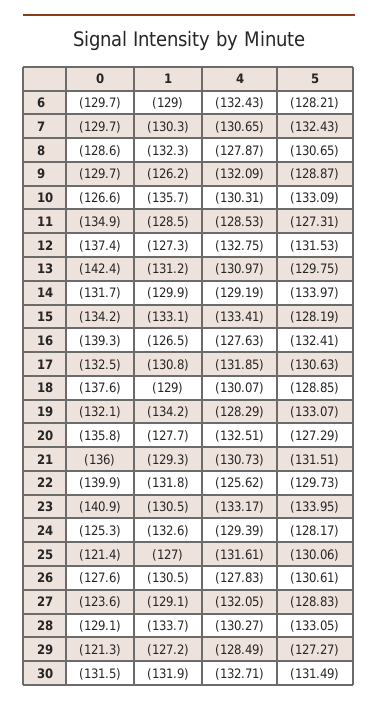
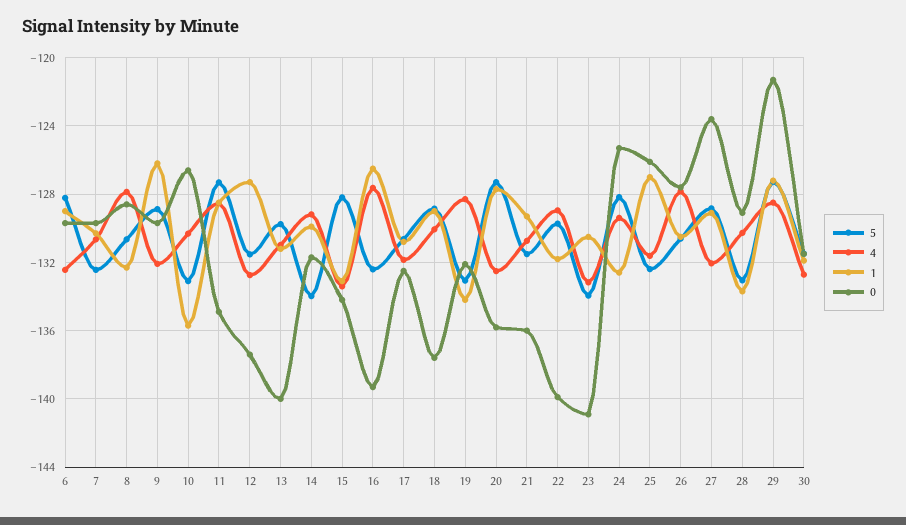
  {
    "0": {
      "6": -129.7,
      "7": -129.7,
      "8": -128.6,
      "9": -129.7,
      "10": -126.6,
      "11": -134.9,
      "12": -137.4,
-     "13": -142.4,
+     "13": -140,
      "14": -131.7,
      "15": -134.2,
      "16": -139.3,
      "17": -132.5,
      "18": -137.6,
      "19": -132.1,
      "20": -135.8,
      "21": -136,
      "22": -139.9,
      "23": -140.9,
      "24": -125.3,
-     "25": -121.4,
+     "25": -126,
      "26": -127.6,
      "27": -123.6,
      "28": -129.1,
      "29": -121.3,
      "30": -131.5
    },
    "1": {
      "6": -129,
      "7": -130.3,
      "8": -132.3,
      "9": -126.2,
      "10": -135.7,
      "11": -128.5,
      "12": -127.3,
      "13": -131.2,
      "14": -129.9,
      "15": -133.1,
      "16": -126.5,
      "17": -130.8,
      "18": -129,
      "19": -134.2,
      "20": -127.7,
      "21": -129.3,
      "22": -131.8,
      "23": -130.5,
      "24": -132.6,
      "25": -127,
      "26": -130.5,
      "27": -129.1,
      "28": -133.7,
      "29": -127.2,
      "30": -131.9
    },
    "4": {
      "6": -132.43,
      "7": -130.65,
      "8": -127.87,
      "9": -132.09,
      "10": -130.31,
      "11": -128.53,
      "12": -132.75,
      "13": -130.97,
      "14": -129.19,
      "15": -133.41,
      "16": -127.63,
      "17": -131.85,
      "18": -130.07,
      "19": -128.29,
      "20": -132.51,
      "21": -130.73,
-     "22": -125.62,
+     "22": -129,
      "23": -133.17,
      "24": -129.39,
      "25": -131.61,
      "26": -127.83,
      "27": -132.05,
      "28": -130.27,
      "29": -128.49,
      "30": -132.71
    },
    "5": {
      "6": -128.21,
      "7": -132.43,
      "8": -130.65,
      "9": -128.87,
      "10": -133.09,
      "11": -127.31,
      "12": -131.53,
      "13": -129.75,
      "14": -133.97,
      "15": -128.19,
      "16": -132.41,
      "17": -130.63,
      "18": -128.85,
      "19": -133.07,
      "20": -127.29,
      "21": -131.51,
      "22": -129.73,
      "23": -133.95,
      "24": -128.17,
-     "25": -130.06,
+     "25": -132.5,
      "26": -130.61,
      "27": -128.83,
      "28": -133.05,
      "29": -127.27,
      "30": -131.49
    }
  }

